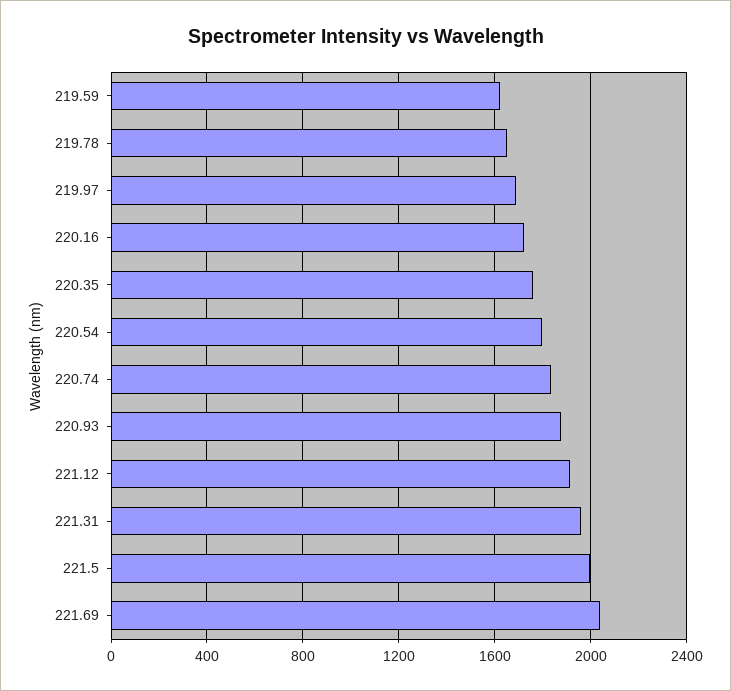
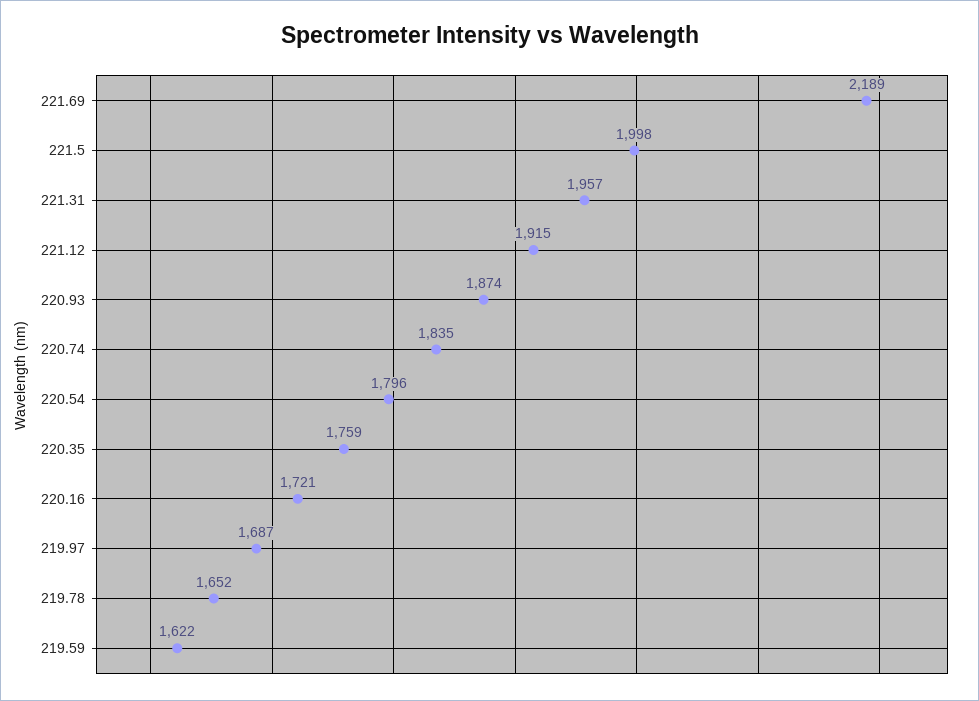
  {
    "219.59": 1622,
    "219.78": 1652,
    "219.97": 1687,
    "220.16": 1721,
    "220.35": 1759,
    "220.54": 1796,
    "220.74": 1835,
    "220.93": 1874,
    "221.12": 1915,
    "221.31": 1957,
    "221.5": 1998,
-   "221.69": 2050
+   "221.69": 2189
  }

